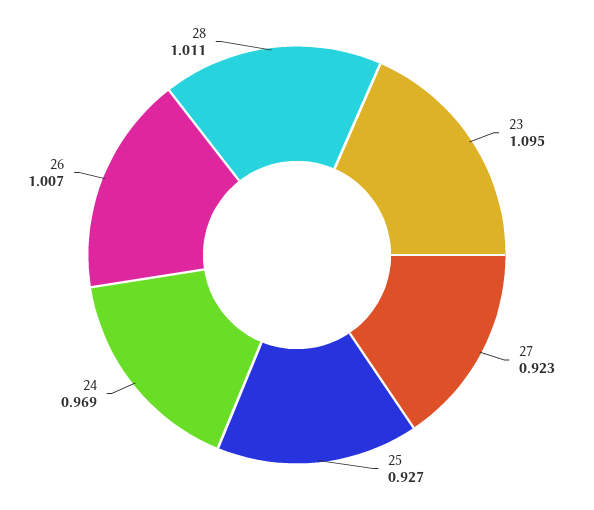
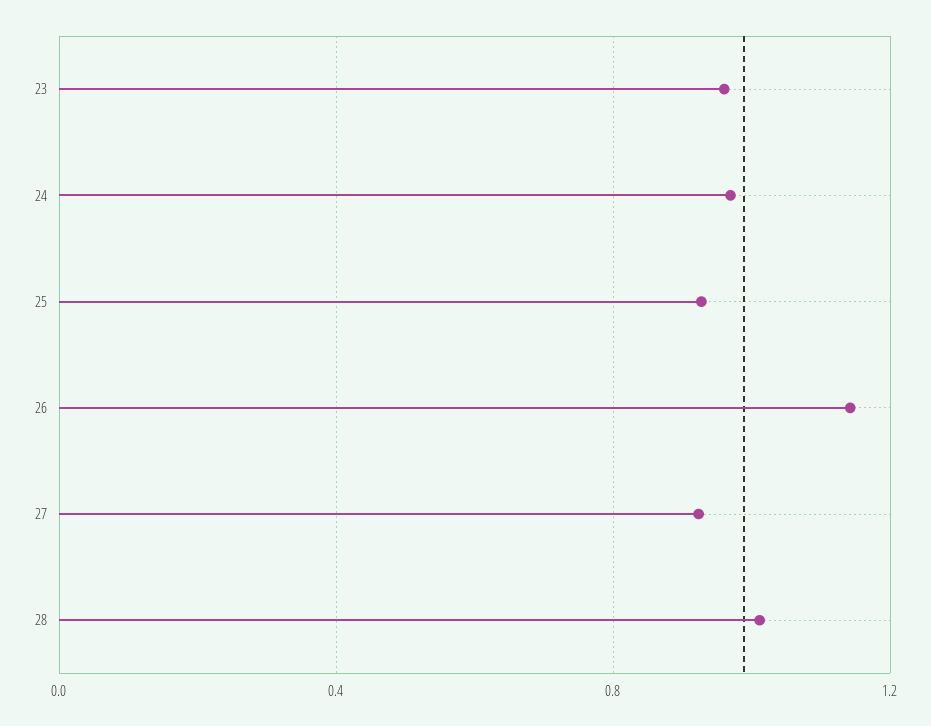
  {
-   "23": 1.095,
+   "23": 0.95,
    "27": 0.923,
    "25": 0.927,
    "24": 0.969,
-   "26": 1.007,
+   "26": 1.15,
    "28": 1.011
  }

